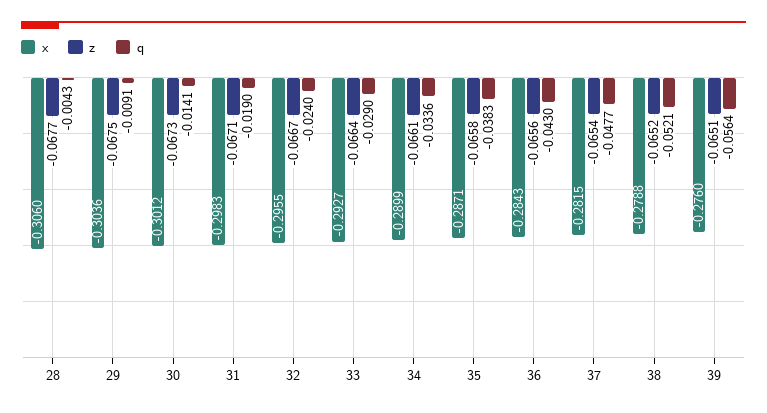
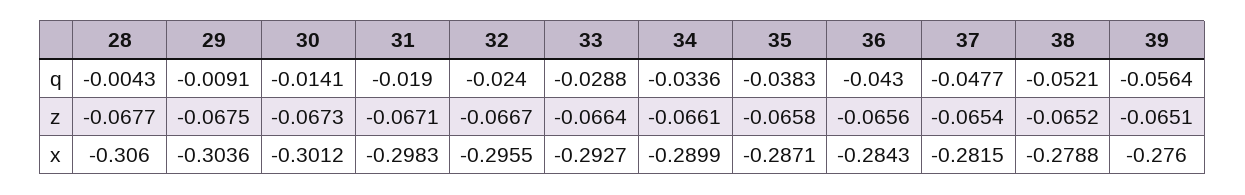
  {
    "x": {
      "28": -0.306,
      "29": -0.3036,
      "30": -0.3012,
      "31": -0.2983,
      "32": -0.2955,
      "33": -0.2927,
      "34": -0.2899,
      "35": -0.2871,
      "36": -0.2843,
      "37": -0.2815,
      "38": -0.2788,
      "39": -0.276
    },
    "z": {
      "28": -0.0677,
      "29": -0.0675,
      "30": -0.0673,
      "31": -0.0671,
      "32": -0.0667,
      "33": -0.0664,
      "34": -0.0661,
      "35": -0.0658,
      "36": -0.0656,
      "37": -0.0654,
      "38": -0.0652,
      "39": -0.0651
    },
    "q": {
      "28": -0.0043,
      "29": -0.0091,
      "30": -0.0141,
      "31": -0.019,
      "32": -0.024,
-     "33": -0.029,
+     "33": -0.0288,
      "34": -0.0336,
      "35": -0.0383,
      "36": -0.043,
      "37": -0.0477,
      "38": -0.0521,
      "39": -0.0564
    }
  }

